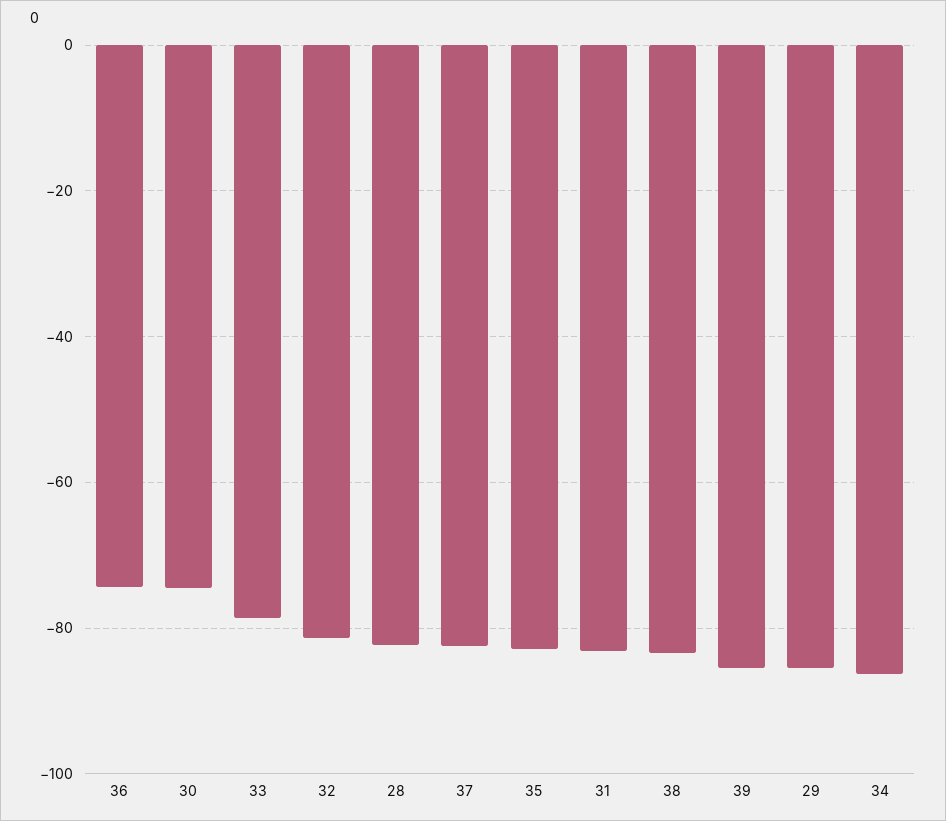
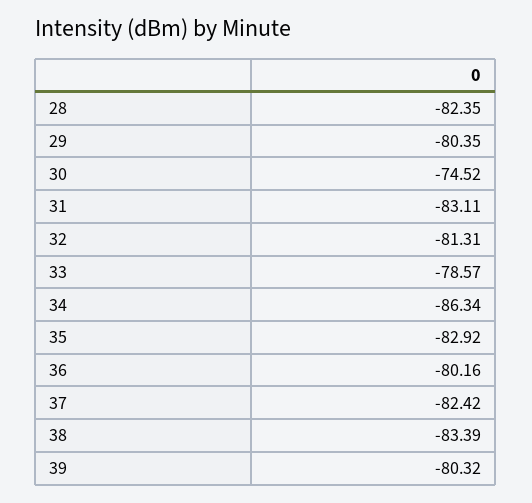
  {
-   "36": -74,
+   "36": -80.16,
    "30": -74.52,
    "33": -78.57,
    "32": -81.31,
    "28": -82.35,
    "37": -82.42,
    "35": -82.92,
    "31": -83.11,
    "38": -83.39,
-   "39": -86,
+   "39": -80.32,
-   "29": -86,
+   "29": -80.35,
    "34": -86.34
  }

